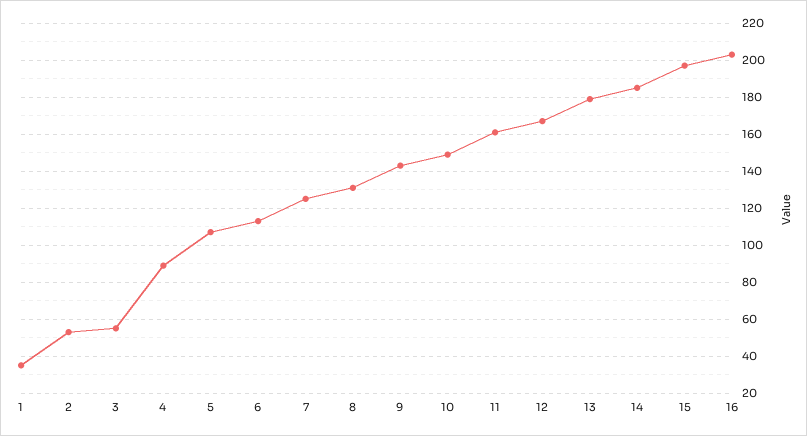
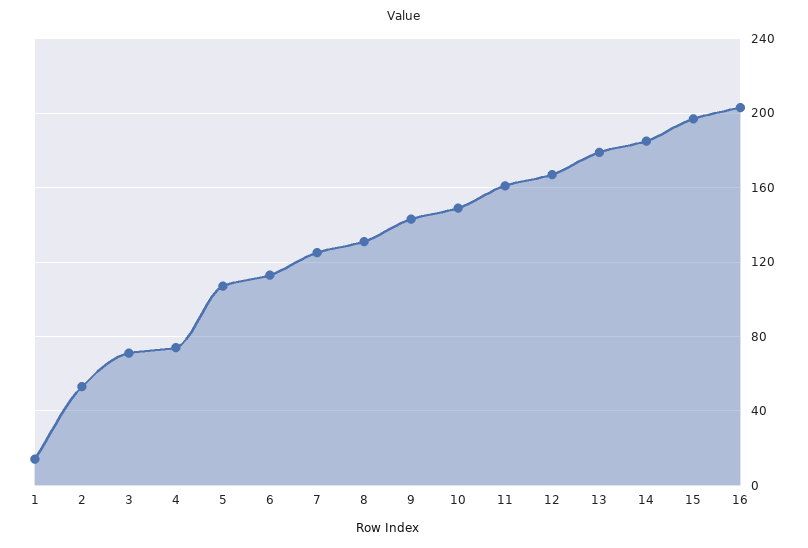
  {
-   "1": 35,
+   "1": 15,
    "2": 55,
-   "3": 55,
+   "3": 70,
-   "4": 90,
+   "4": 75,
    "5": 105,
    "6": 115,
    "7": 125,
    "8": 130,
    "9": 145,
    "10": 150,
    "11": 160,
    "12": 165,
    "13": 180,
    "14": 185,
    "15": 195,
    "16": 205
  }

